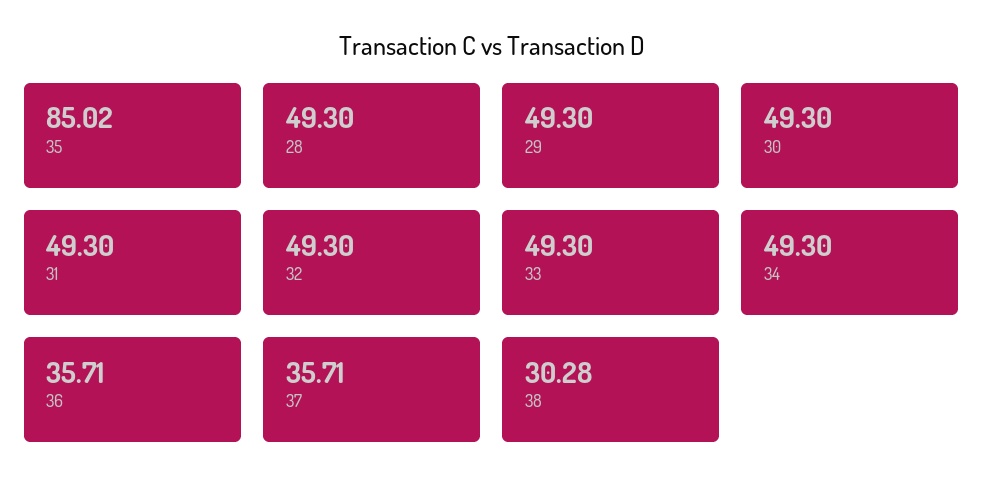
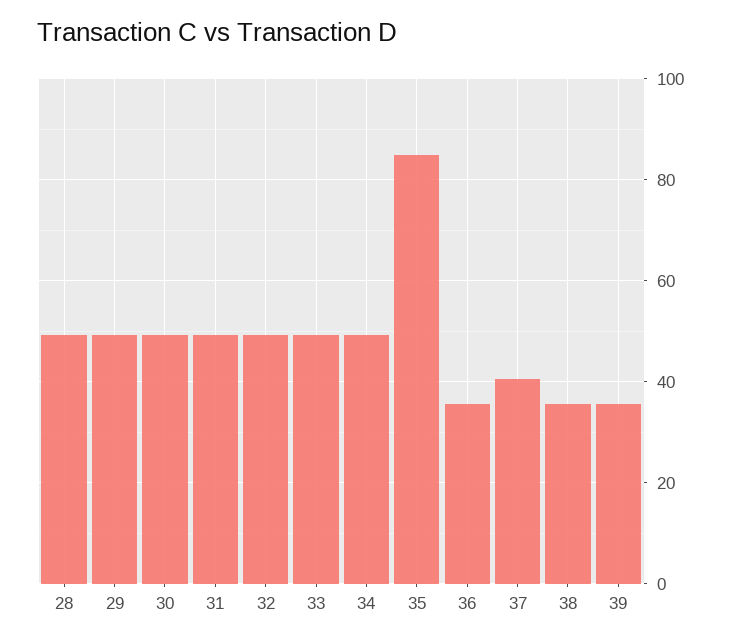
  {
    "35": 85.02,
    "28": 49.3,
    "29": 49.3,
    "30": 49.3,
    "31": 49.3,
    "32": 49.3,
    "33": 49.3,
    "34": 49.3,
    "36": 35.71,
-   "37": 35.71,
+   "37": 40,
-   "38": 30.28
+   "38": 36,
+   "39": 36
  }

